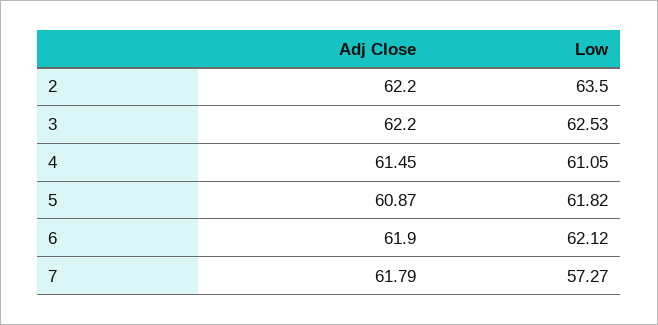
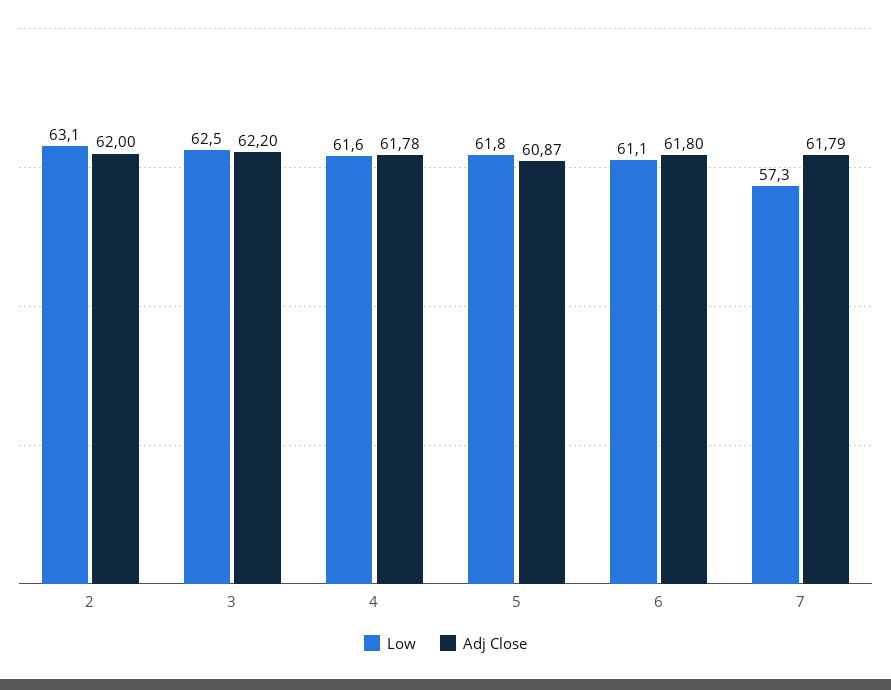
  {
    "Adj Close": {
-     "2": 62.2,
+     "2": 62,
      "3": 62.2,
-     "4": 61.45,
+     "4": 61.78,
      "5": 60.87,
-     "6": 61.9,
+     "6": 61.8,
      "7": 61.79
    },
    "Low": {
-     "2": 63.5,
+     "2": 63.1,
      "3": 62.53,
-     "4": 61.05,
+     "4": 61.6,
      "5": 61.82,
-     "6": 62.12,
+     "6": 61.1,
      "7": 57.27
    }
  }

